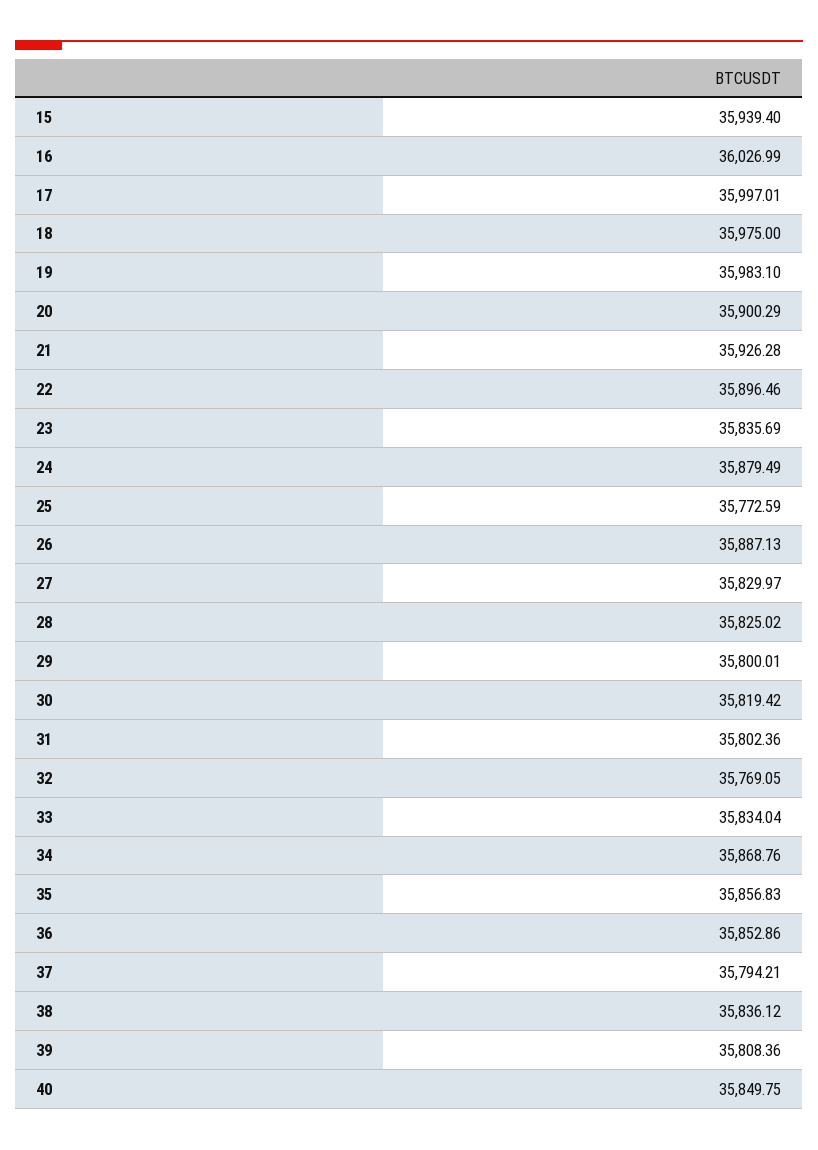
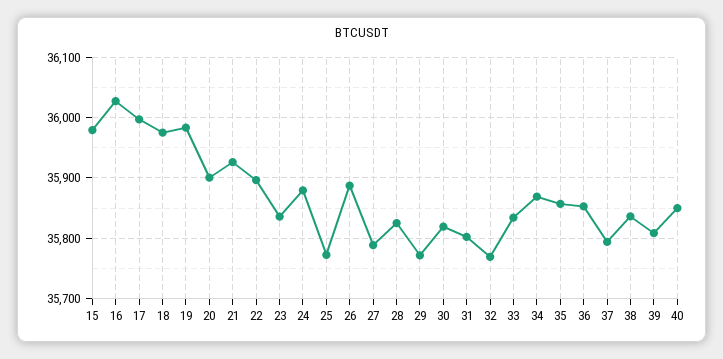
  {
-   "15": 35939.4,
+   "15": 35980,
    "16": 36026.99,
    "17": 35997.01,
    "18": 35975,
    "19": 35983.1,
    "20": 35900.29,
    "21": 35926.28,
    "22": 35896.46,
    "23": 35835.69,
    "24": 35879.49,
    "25": 35772.59,
    "26": 35887.13,
-   "27": 35829.97,
+   "27": 35790,
    "28": 35825.02,
-   "29": 35800.01,
+   "29": 35770,
    "30": 35819.42,
    "31": 35802.36,
    "32": 35769.05,
    "33": 35834.04,
    "34": 35868.76,
    "35": 35856.83,
    "36": 35852.86,
    "37": 35794.21,
    "38": 35836.12,
    "39": 35808.36,
    "40": 35849.75
  }

